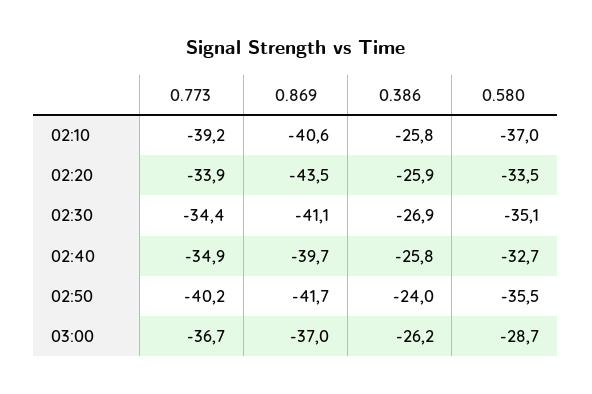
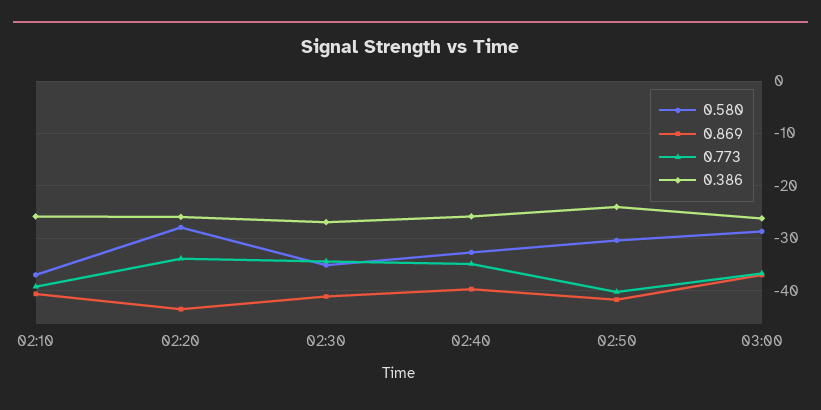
  {
    "0.773": {
      "02:10": -39.2,
      "02:20": -33.9,
      "02:30": -34.4,
      "02:40": -34.9,
      "02:50": -40.2,
      "03:00": -36.7
    },
    "0.869": {
      "02:10": -40.6,
      "02:20": -43.5,
      "02:30": -41.1,
      "02:40": -39.7,
      "02:50": -41.7,
      "03:00": -37
    },
    "0.386": {
      "02:10": -25.8,
      "02:20": -25.9,
      "02:30": -26.9,
      "02:40": -25.8,
      "02:50": -24,
      "03:00": -26.2
    },
    "0.580": {
      "02:10": -37,
-     "02:20": -33.5,
+     "02:20": -28,
      "02:30": -35.1,
      "02:40": -32.7,
-     "02:50": -35.5,
+     "02:50": -30,
      "03:00": -28.7
    }
  }

